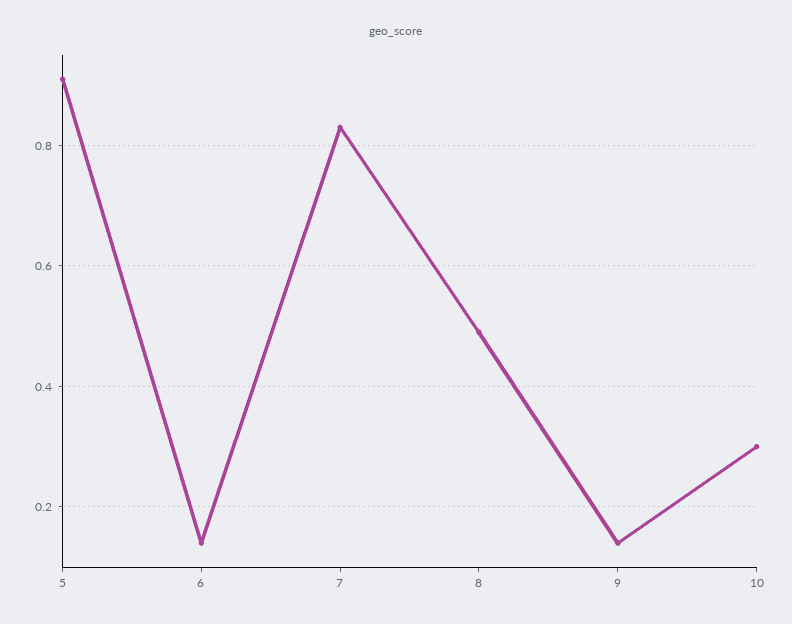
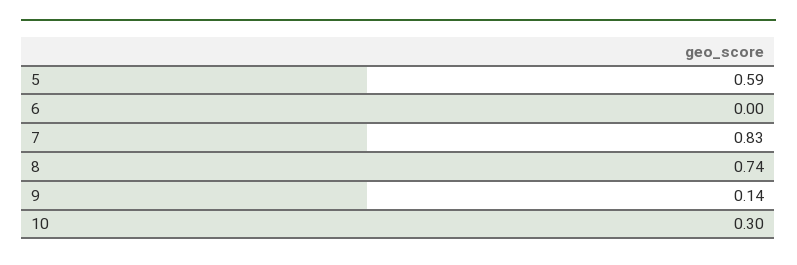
  {
-   "5": 0.9,
+   "5": 0.59,
-   "6": 0.15,
+   "6": 0,
    "7": 0.83,
-   "8": 0.5,
+   "8": 0.74,
    "9": 0.14,
    "10": 0.3
  }

